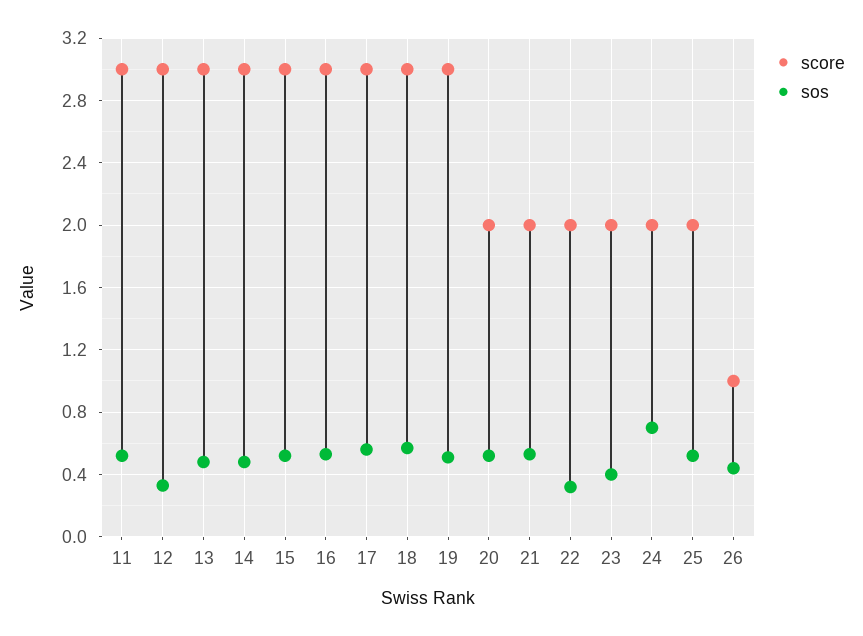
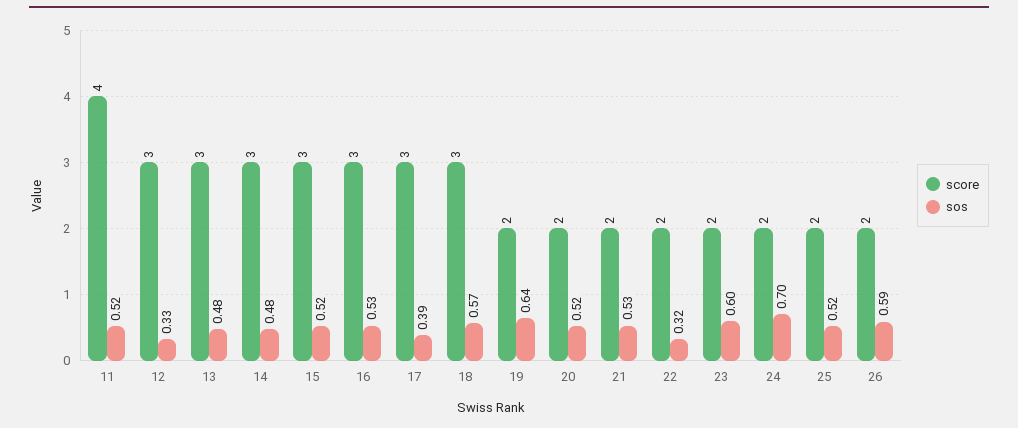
  {
    "score": {
-     "11": 3,
+     "11": 4,
      "12": 3,
      "13": 3,
      "14": 3,
      "15": 3,
      "16": 3,
      "17": 3,
      "18": 3,
-     "19": 3,
+     "19": 2,
      "20": 2,
      "21": 2,
      "22": 2,
      "23": 2,
      "24": 2,
      "25": 2,
-     "26": 1
+     "26": 2
    },
    "sos": {
      "11": 0.52,
      "12": 0.33,
      "13": 0.48,
      "14": 0.48,
      "15": 0.52,
      "16": 0.53,
-     "17": 0.55,
+     "17": 0.39,
      "18": 0.57,
-     "19": 0.5,
+     "19": 0.64,
      "20": 0.52,
      "21": 0.53,
      "22": 0.32,
-     "23": 0.4,
+     "23": 0.6,
      "24": 0.7,
      "25": 0.52,
-     "26": 0.45
+     "26": 0.59
    }
  }

